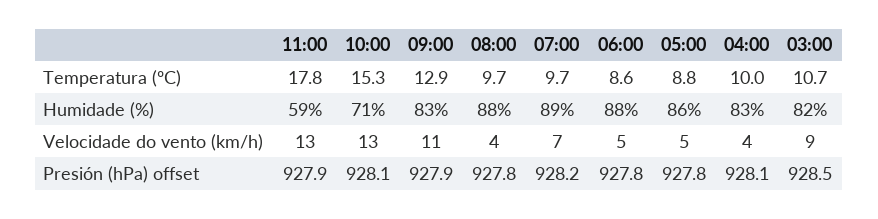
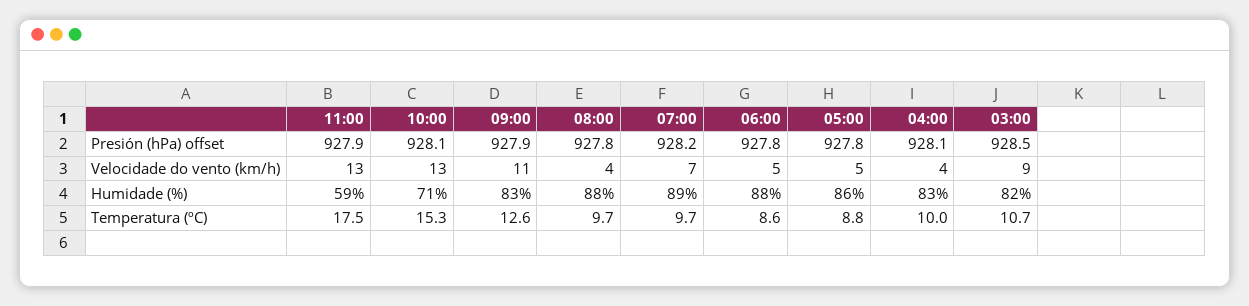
  {
    "11:00": {
-     "Temperatura (ºC)": 17.8,
+     "Temperatura (ºC)": 17.5,
      "Humidade (%)": 59,
      "Velocidade do vento (km/h)": 13,
      "Presión (hPa) offset": 927.9
    },
    "10:00": {
      "Temperatura (ºC)": 15.3,
      "Humidade (%)": 71,
      "Velocidade do vento (km/h)": 13,
      "Presión (hPa) offset": 928.1
    },
    "09:00": {
-     "Temperatura (ºC)": 12.9,
+     "Temperatura (ºC)": 12.6,
      "Humidade (%)": 83,
      "Velocidade do vento (km/h)": 11,
      "Presión (hPa) offset": 927.9
    },
    "08:00": {
      "Temperatura (ºC)": 9.7,
      "Humidade (%)": 88,
      "Velocidade do vento (km/h)": 4,
      "Presión (hPa) offset": 927.8
    },
    "07:00": {
      "Temperatura (ºC)": 9.7,
      "Humidade (%)": 89,
      "Velocidade do vento (km/h)": 7,
      "Presión (hPa) offset": 928.2
    },
    "06:00": {
      "Temperatura (ºC)": 8.6,
      "Humidade (%)": 88,
      "Velocidade do vento (km/h)": 5,
      "Presión (hPa) offset": 927.8
    },
    "05:00": {
      "Temperatura (ºC)": 8.8,
      "Humidade (%)": 86,
      "Velocidade do vento (km/h)": 5,
      "Presión (hPa) offset": 927.8
    },
    "04:00": {
      "Temperatura (ºC)": 10,
      "Humidade (%)": 83,
      "Velocidade do vento (km/h)": 4,
      "Presión (hPa) offset": 928.1
    },
    "03:00": {
      "Temperatura (ºC)": 10.7,
      "Humidade (%)": 82,
      "Velocidade do vento (km/h)": 9,
      "Presión (hPa) offset": 928.5
    }
  }

